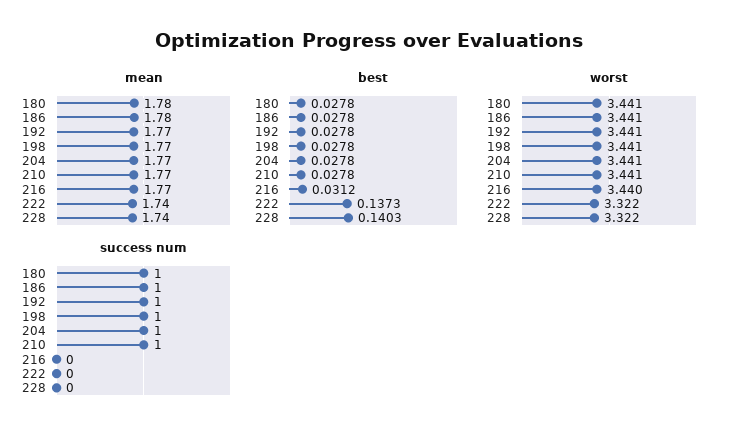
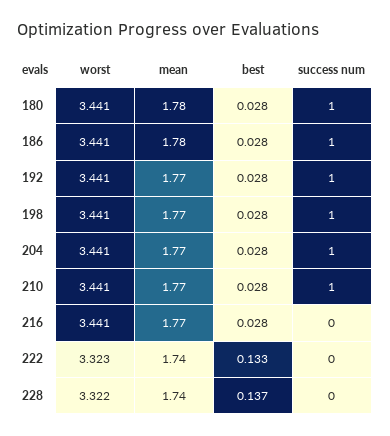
  {
    "mean": {
      "180": 1.78,
      "186": 1.78,
      "192": 1.77,
      "198": 1.77,
      "204": 1.77,
      "210": 1.77,
      "216": 1.77,
      "222": 1.74,
      "228": 1.74
    },
    "best": {
      "180": 0.0278,
      "186": 0.0278,
      "192": 0.0278,
      "198": 0.0278,
      "204": 0.0278,
      "210": 0.0278,
-     "216": 0.0312,
+     "216": 0.028,
-     "222": 0.1373,
+     "222": 0.133,
-     "228": 0.1403
+     "228": 0.137
    },
    "worst": {
      "180": 3.441,
      "186": 3.441,
      "192": 3.441,
      "198": 3.441,
      "204": 3.441,
      "210": 3.441,
-     "216": 3.44,
+     "216": 3.441,
-     "222": 3.322,
+     "222": 3.323,
      "228": 3.322
    },
    "success num": {
      "180": 1,
      "186": 1,
      "192": 1,
      "198": 1,
      "204": 1,
      "210": 1,
      "216": 0,
      "222": 0,
      "228": 0
    }
  }

